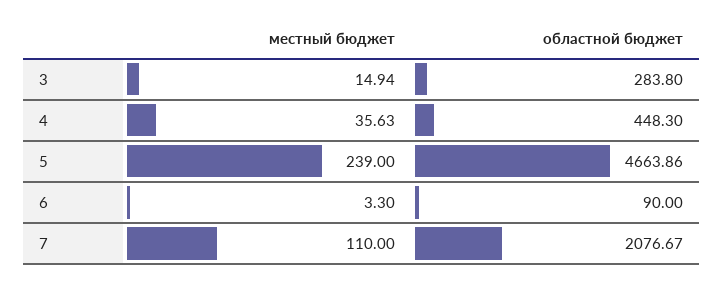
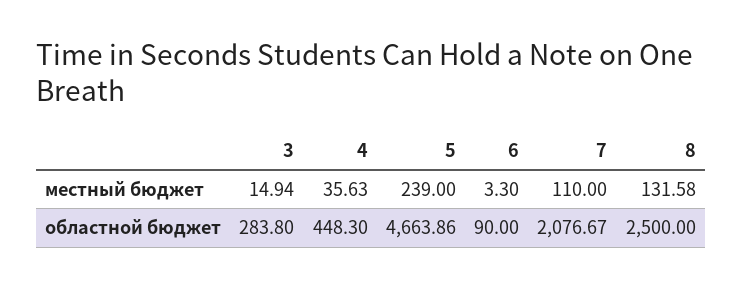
  {
    "местный бюджет": {
      "3": 14.94,
      "4": 35.63,
      "5": 239,
      "6": 3.3,
-     "7": 110
+     "7": 110,
+     "8": 131.58
    },
    "областной бюджет": {
      "3": 283.8,
      "4": 448.3,
      "5": 4663.86,
      "6": 90,
-     "7": 2076.67
+     "7": 2076.67,
+     "8": 2500
    }
  }

